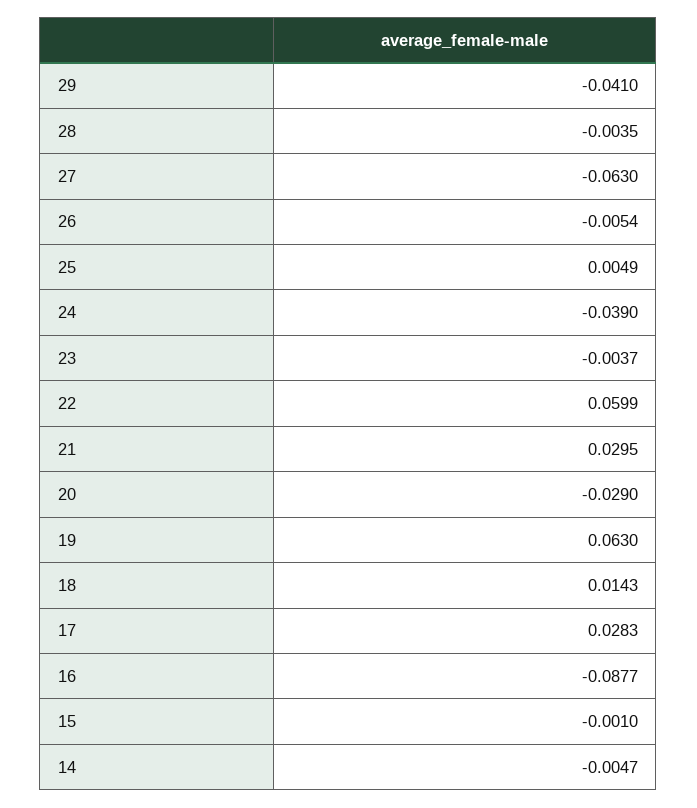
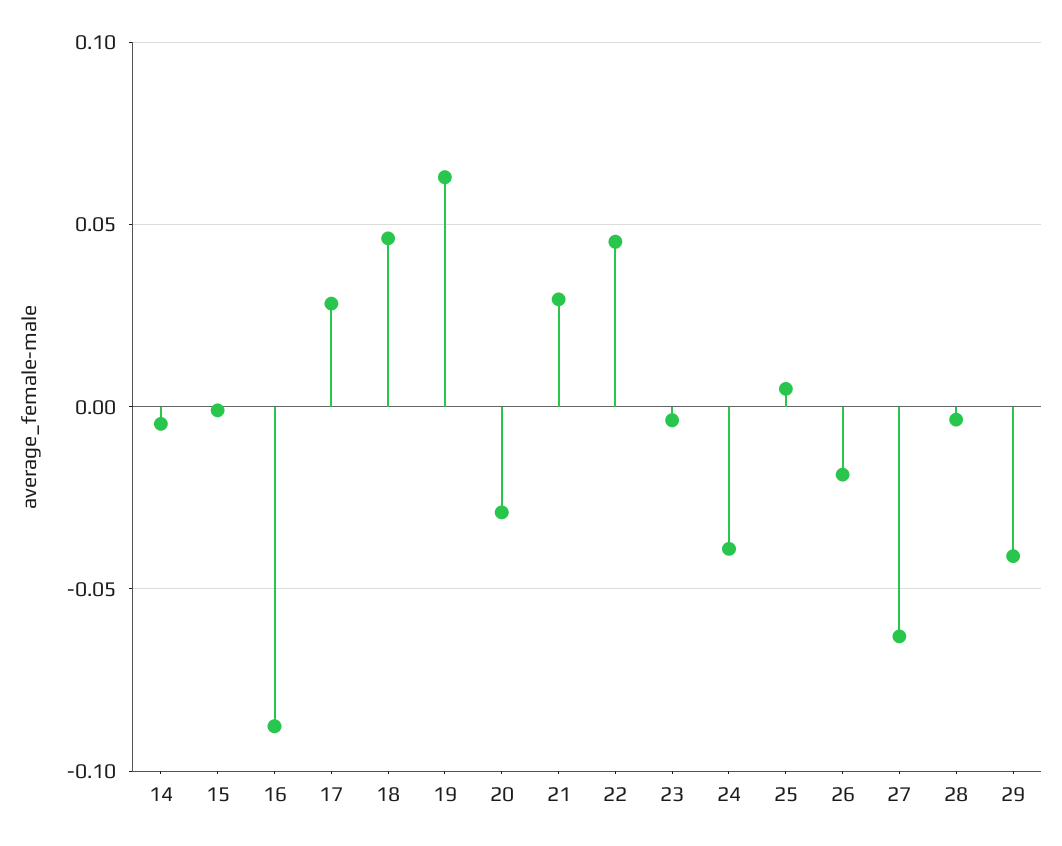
  {
    "29": -0.041,
    "28": -0.0035,
    "27": -0.063,
-   "26": -0.0054,
+   "26": -0.02,
    "25": 0.0049,
    "24": -0.039,
    "23": -0.0037,
-   "22": 0.0599,
+   "22": 0.045,
    "21": 0.0295,
    "20": -0.029,
    "19": 0.063,
-   "18": 0.0143,
+   "18": 0.045,
    "17": 0.0283,
    "16": -0.0877,
    "15": -0.001,
    "14": -0.0047
  }

